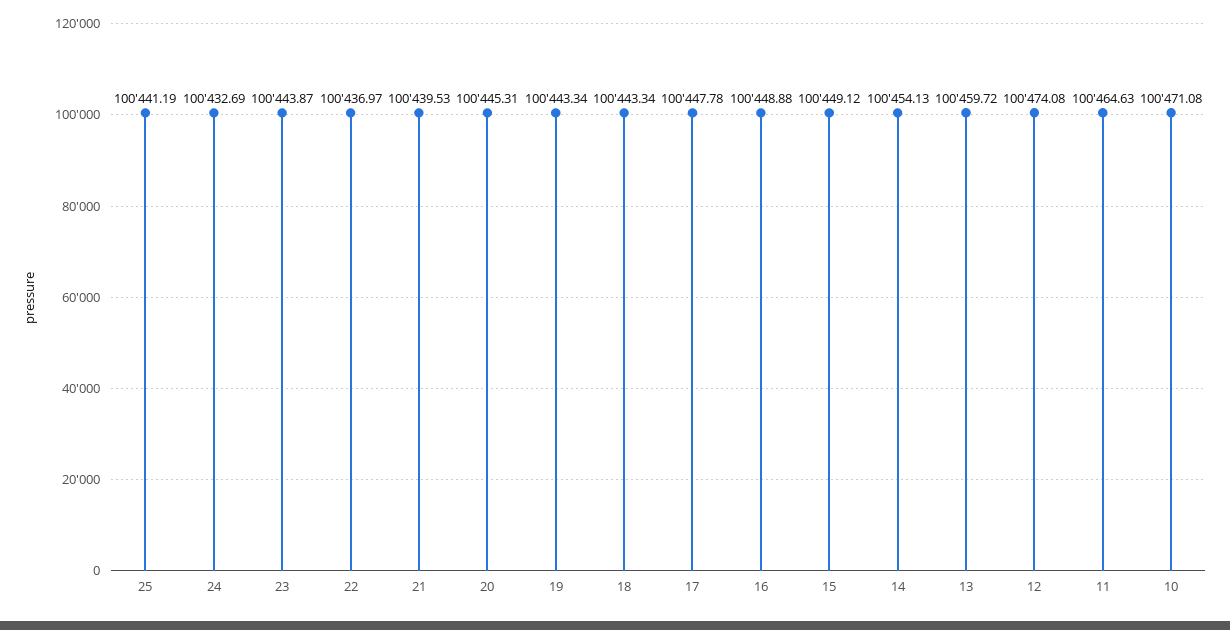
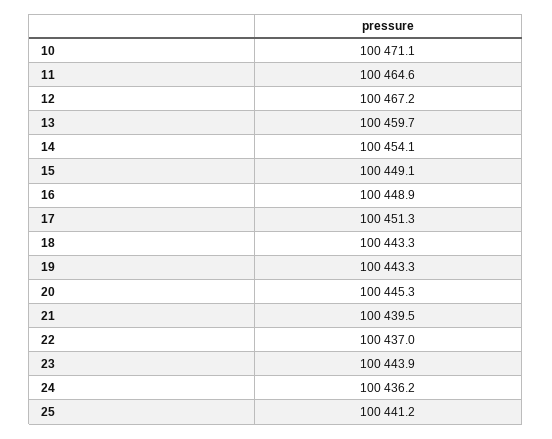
  {
    "25": 100441.19,
-   "24": 100432.69,
+   "24": 100436.2,
    "23": 100443.87,
    "22": 100436.97,
    "21": 100439.53,
    "20": 100445.31,
    "19": 100443.34,
    "18": 100443.34,
-   "17": 100447.78,
+   "17": 100451.3,
    "16": 100448.88,
    "15": 100449.12,
    "14": 100454.13,
    "13": 100459.72,
-   "12": 100474.08,
+   "12": 100467.2,
    "11": 100464.63,
    "10": 100471.08
  }

